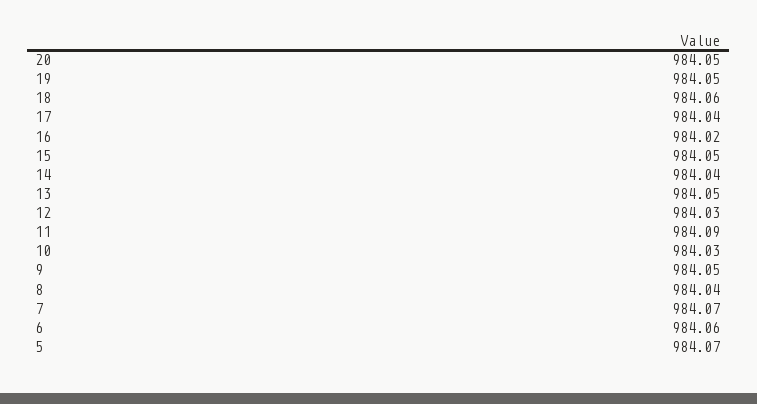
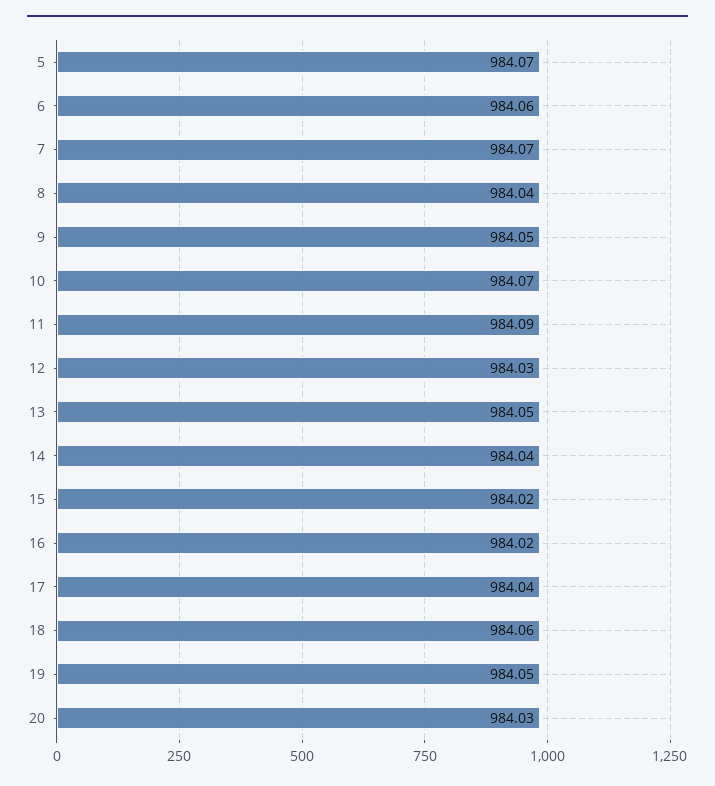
  {
-   "20": 984.05,
+   "20": 984.03,
    "19": 984.05,
    "18": 984.06,
    "17": 984.04,
    "16": 984.02,
-   "15": 984.05,
+   "15": 984.02,
    "14": 984.04,
    "13": 984.05,
    "12": 984.03,
    "11": 984.09,
-   "10": 984.03,
+   "10": 984.07,
    "9": 984.05,
    "8": 984.04,
    "7": 984.07,
    "6": 984.06,
    "5": 984.07
  }

